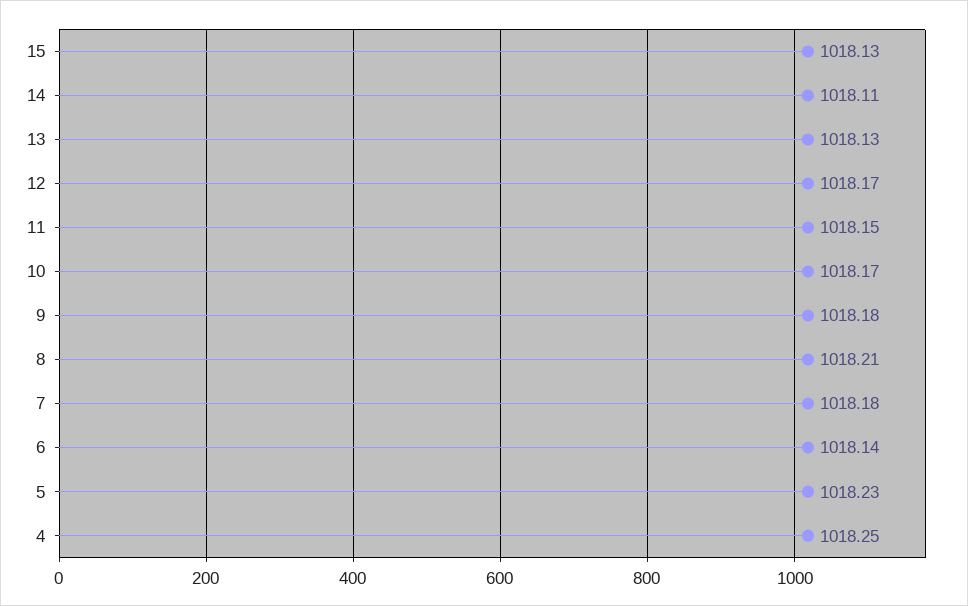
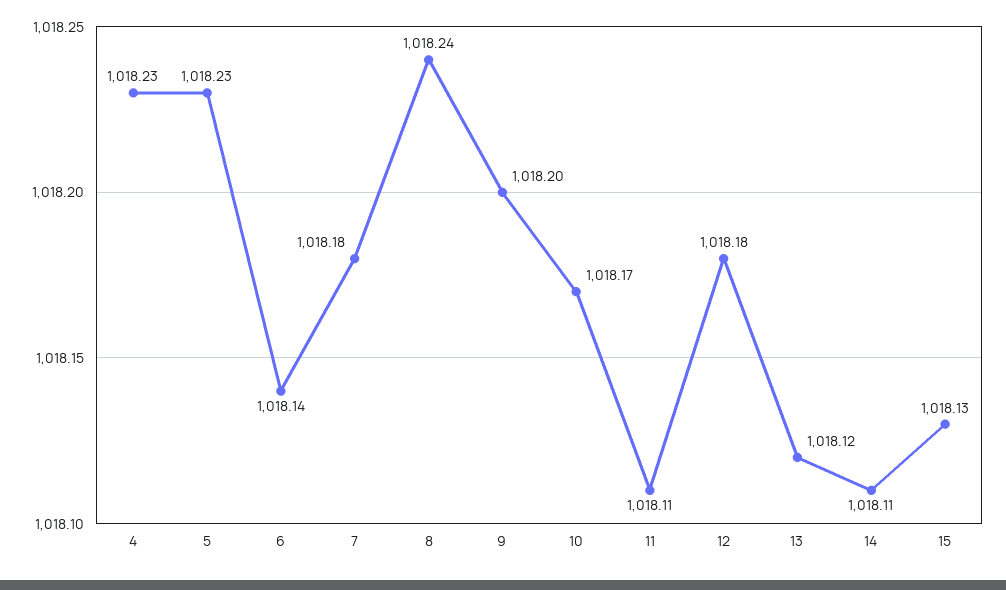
  {
    "15": 1018.13,
    "14": 1018.11,
-   "13": 1018.13,
+   "13": 1018.12,
-   "12": 1018.17,
+   "12": 1018.18,
-   "11": 1018.15,
+   "11": 1018.11,
    "10": 1018.17,
-   "9": 1018.18,
+   "9": 1018.2,
-   "8": 1018.21,
+   "8": 1018.24,
    "7": 1018.18,
    "6": 1018.14,
    "5": 1018.23,
-   "4": 1018.25
+   "4": 1018.23
  }

